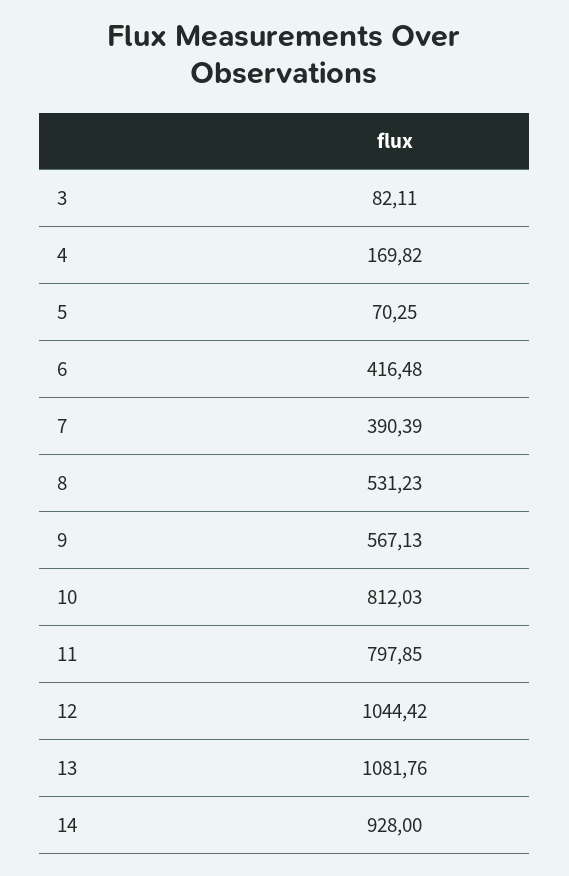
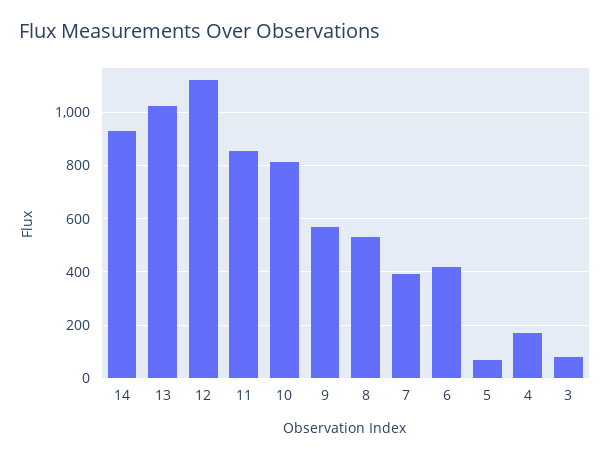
  {
    "3": 82.11,
    "4": 169.82,
    "5": 70.25,
    "6": 416.48,
    "7": 390.39,
    "8": 531.23,
    "9": 567.13,
    "10": 812.03,
-   "11": 797.85,
+   "11": 850,
-   "12": 1044.42,
+   "12": 1125,
-   "13": 1081.76,
+   "13": 1025,
    "14": 928
  }

